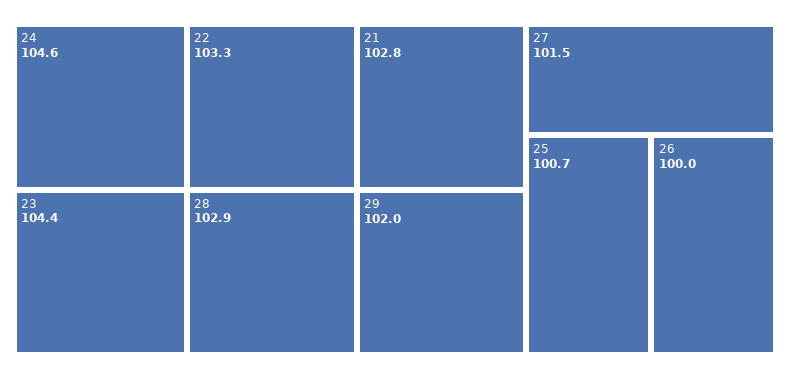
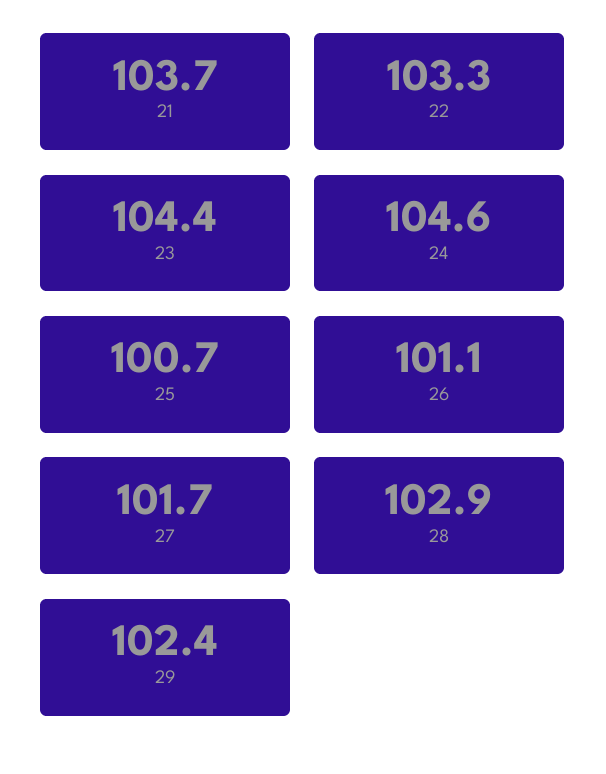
  {
    "24": 104.6,
    "23": 104.4,
    "22": 103.3,
    "28": 102.9,
-   "21": 102.8,
+   "21": 103.7,
-   "29": 102,
+   "29": 102.4,
-   "27": 101.5,
+   "27": 101.7,
    "25": 100.7,
-   "26": 100
+   "26": 101.1
  }

